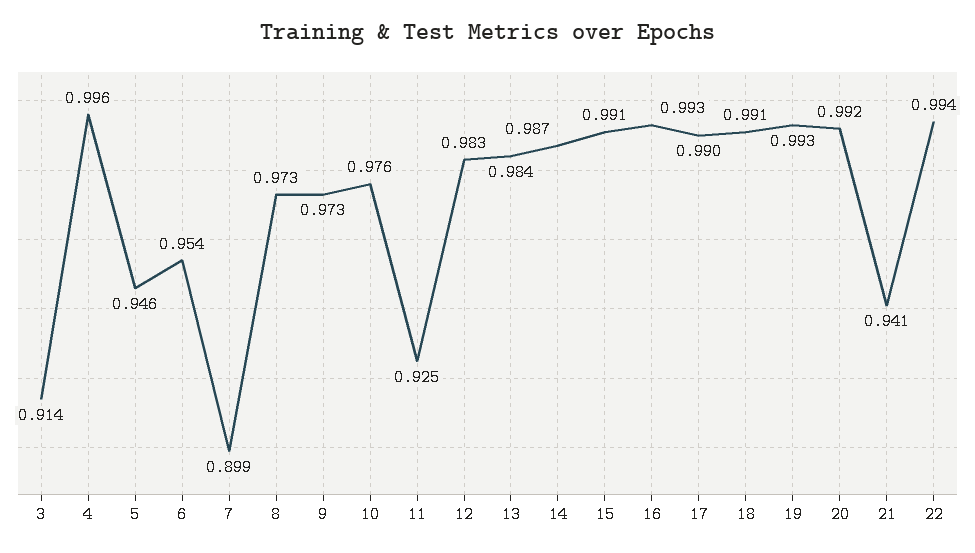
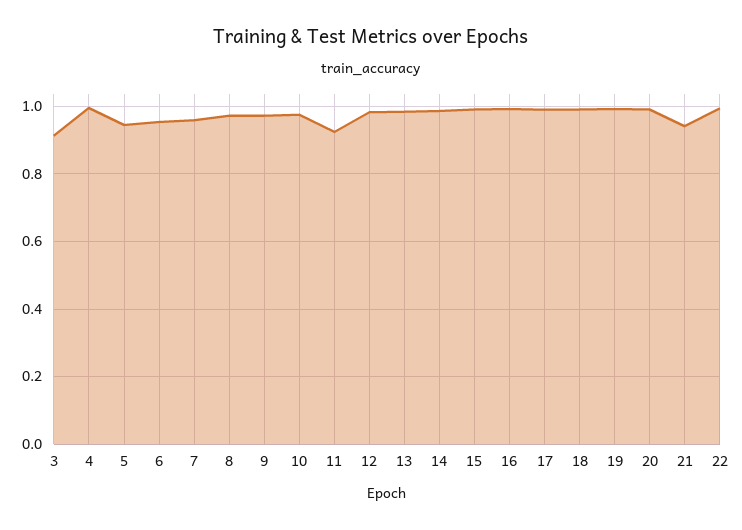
  {
    "3": 0.914,
    "4": 0.996,
    "5": 0.946,
    "6": 0.954,
-   "7": 0.899,
+   "7": 0.96,
    "8": 0.973,
    "9": 0.973,
    "10": 0.976,
    "11": 0.925,
    "12": 0.983,
    "13": 0.984,
    "14": 0.987,
    "15": 0.991,
    "16": 0.993,
    "17": 0.99,
    "18": 0.991,
    "19": 0.993,
    "20": 0.992,
    "21": 0.941,
    "22": 0.994
  }

